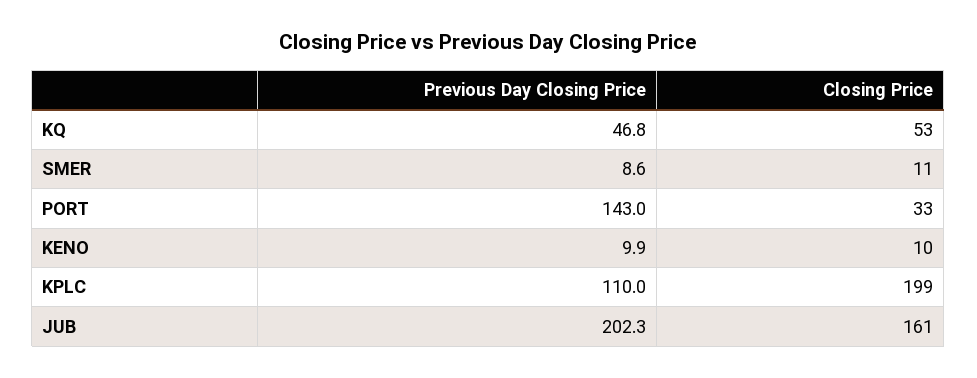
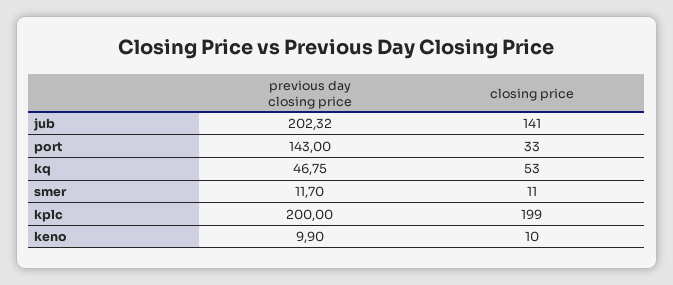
  {
    "Previous Day Closing Price": {
      "KQ": 46.75,
-     "SMER": 8.6,
+     "SMER": 11.7,
      "PORT": 143,
      "KENO": 9.9,
-     "KPLC": 110,
+     "KPLC": 200,
      "JUB": 202.32
    },
    "Closing Price": {
      "KQ": 53,
      "SMER": 11,
      "PORT": 33,
      "KENO": 10,
      "KPLC": 199,
-     "JUB": 161
+     "JUB": 141
    }
  }

